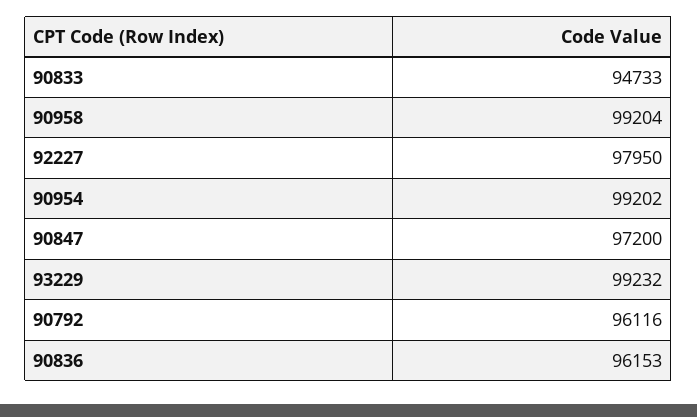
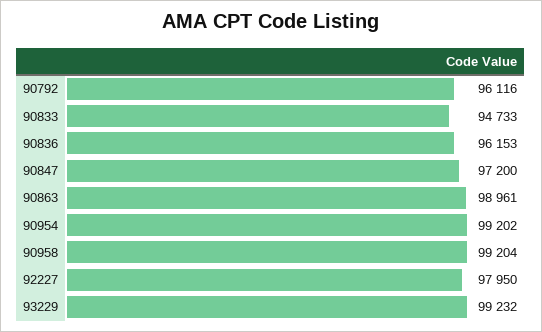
  {
    "90833": 94733,
    "90958": 99204,
    "92227": 97950,
    "90954": 99202,
    "90847": 97200,
    "93229": 99232,
    "90792": 96116,
-   "90836": 96153
+   "90836": 96153,
+   "90863": 98961
  }

